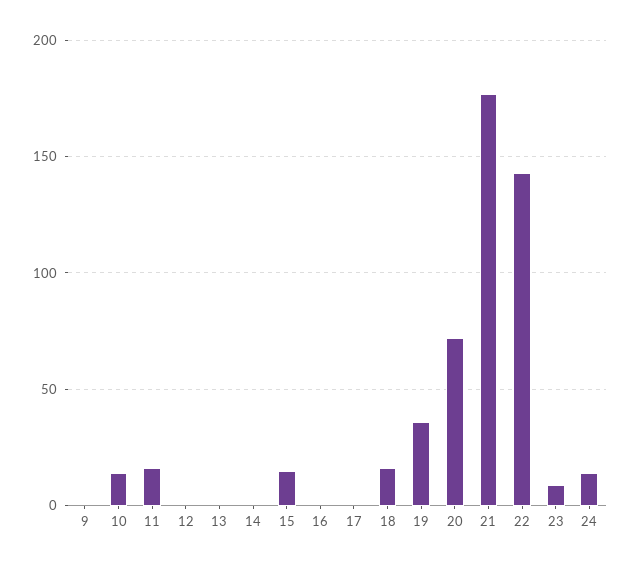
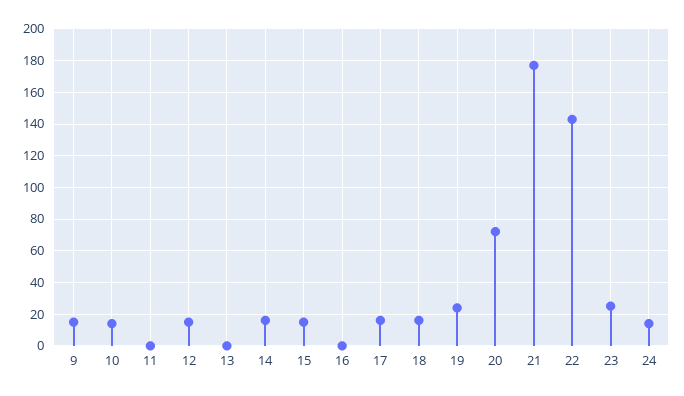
  {
-   "9": 0,
+   "9": 15,
    "10": 15,
-   "11": 15,
+   "11": 0,
-   "12": 0,
+   "12": 15,
    "13": 0,
-   "14": 0,
+   "14": 15,
    "15": 15,
    "16": 0,
-   "17": 0,
+   "17": 15,
    "18": 15,
-   "19": 35,
+   "19": 25,
    "20": 70,
    "21": 175,
    "22": 145,
-   "23": 10,
+   "23": 25,
    "24": 15
  }

